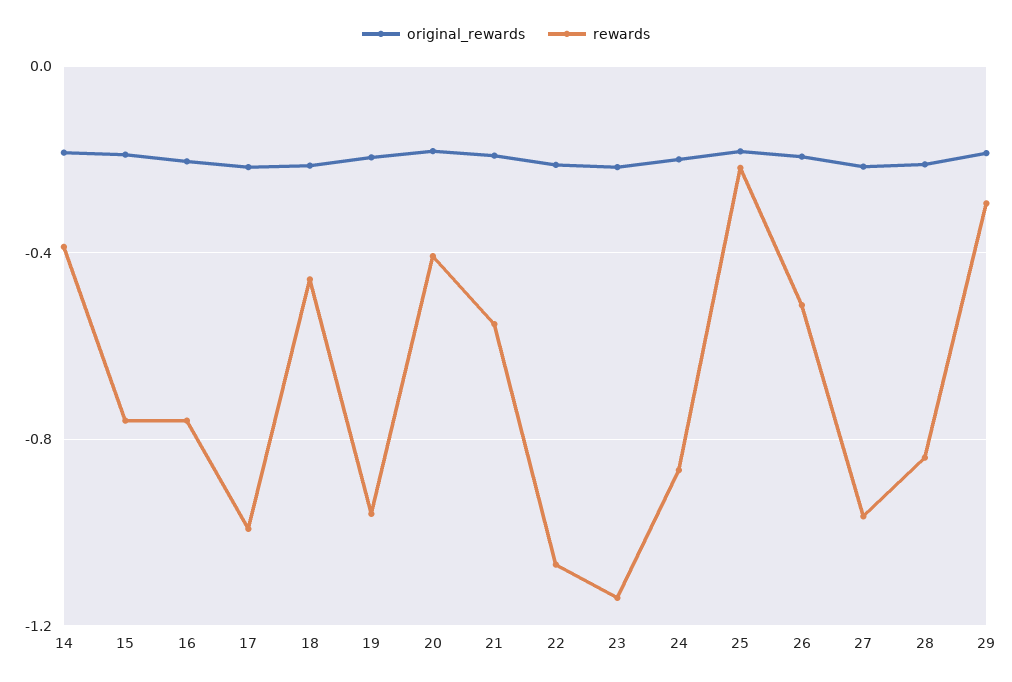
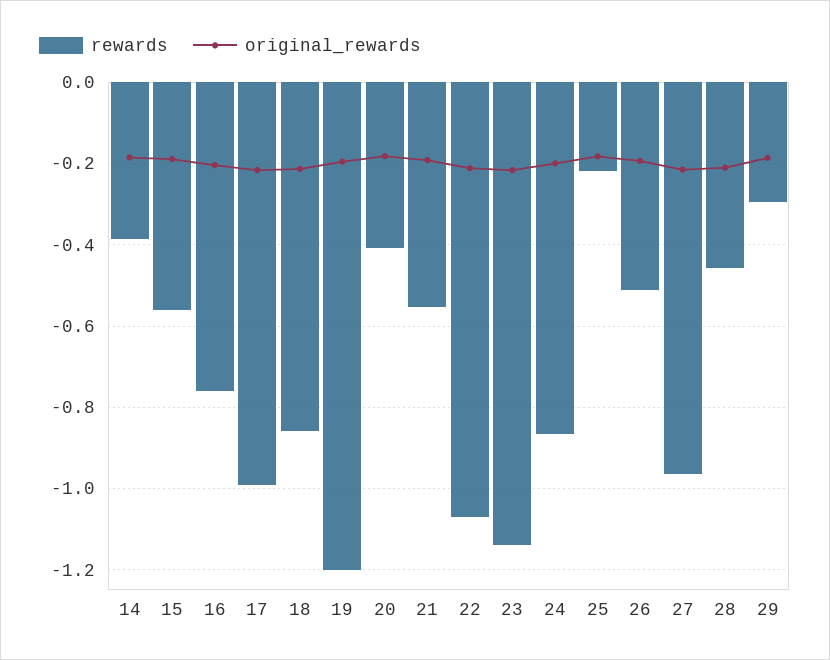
  {
    "original_rewards": {
      "14": -0.18,
      "15": -0.18,
      "16": -0.2,
      "17": -0.22,
      "18": -0.22,
      "19": -0.2,
      "20": -0.18,
      "21": -0.2,
      "22": -0.22,
      "23": -0.22,
      "24": -0.2,
      "25": -0.18,
      "26": -0.2,
      "27": -0.22,
      "28": -0.22,
      "29": -0.18
    },
    "rewards": {
      "14": -0.38,
-     "15": -0.75,
+     "15": -0.56,
      "16": -0.76,
      "17": -1,
-     "18": -0.45,
+     "18": -0.86,
-     "19": -0.95,
+     "19": -1.2,
      "20": -0.4,
      "21": -0.56,
      "22": -1.06,
      "23": -1.14,
      "24": -0.86,
      "25": -0.22,
      "26": -0.52,
      "27": -0.96,
-     "28": -0.85,
+     "28": -0.46,
      "29": -0.3
    }
  }

